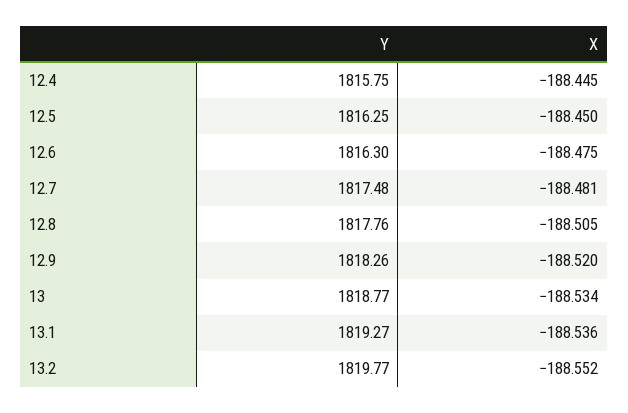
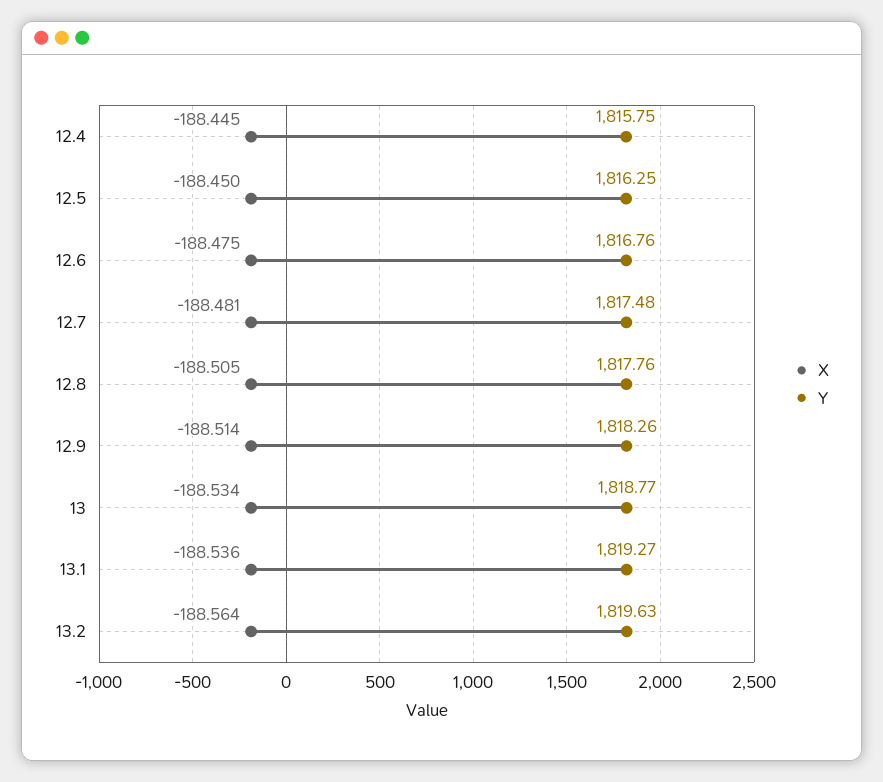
  {
    "Y": {
      "12.4": 1815.75,
      "12.5": 1816.25,
-     "12.6": 1816.3,
+     "12.6": 1816.76,
      "12.7": 1817.48,
      "12.8": 1817.76,
      "12.9": 1818.26,
      "13": 1818.77,
      "13.1": 1819.27,
-     "13.2": 1819.77
+     "13.2": 1819.63
    },
    "X": {
      "12.4": -188.445,
      "12.5": -188.45,
      "12.6": -188.475,
      "12.7": -188.481,
      "12.8": -188.505,
-     "12.9": -188.52,
+     "12.9": -188.514,
      "13": -188.534,
      "13.1": -188.536,
-     "13.2": -188.552
+     "13.2": -188.564
    }
  }

